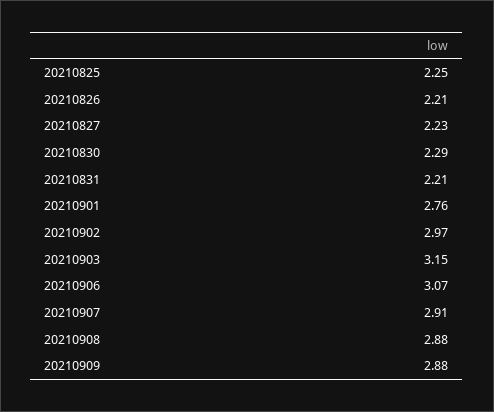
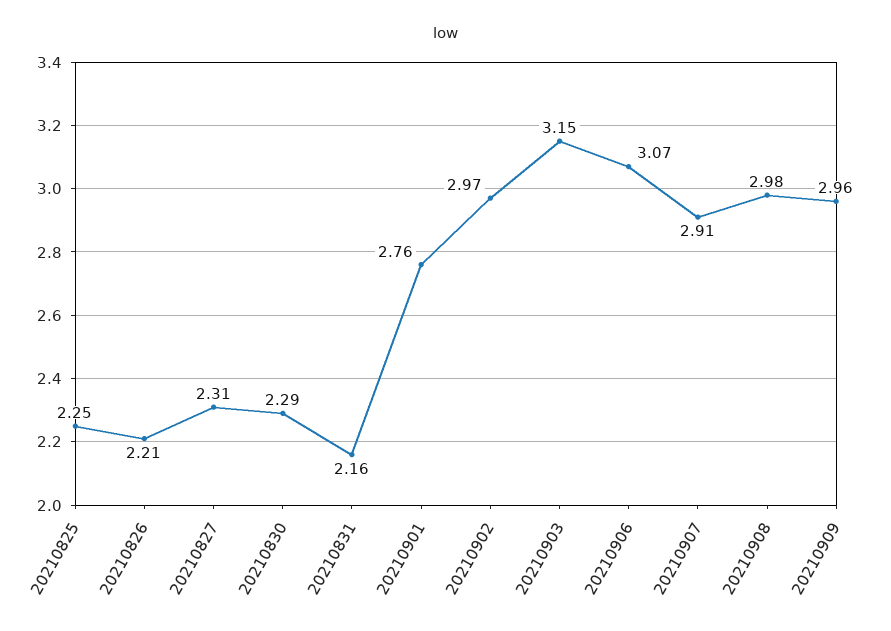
  {
    "20210825": 2.25,
    "20210826": 2.21,
-   "20210827": 2.23,
+   "20210827": 2.31,
    "20210830": 2.29,
-   "20210831": 2.21,
+   "20210831": 2.16,
    "20210901": 2.76,
    "20210902": 2.97,
    "20210903": 3.15,
    "20210906": 3.07,
    "20210907": 2.91,
-   "20210908": 2.88,
+   "20210908": 2.98,
-   "20210909": 2.88
+   "20210909": 2.96
  }

